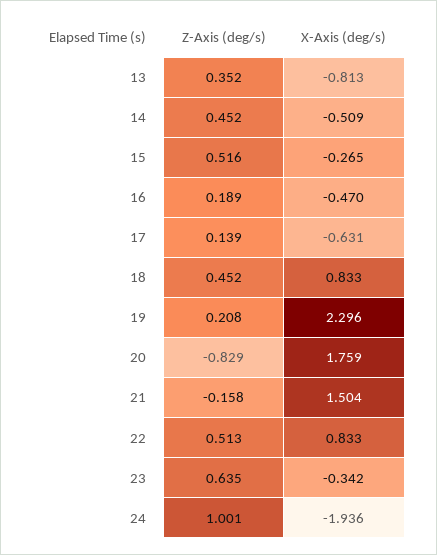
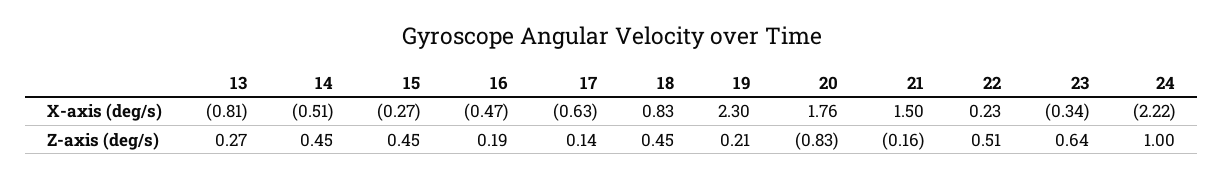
  {
    "Z-Axis (deg/s)": {
-     "13": 0.352,
+     "13": 0.27,
      "14": 0.452,
-     "15": 0.516,
+     "15": 0.45,
      "16": 0.189,
      "17": 0.139,
      "18": 0.452,
      "19": 0.208,
      "20": -0.829,
      "21": -0.158,
      "22": 0.513,
      "23": 0.635,
      "24": 1.001
    },
    "X-Axis (deg/s)": {
      "13": -0.813,
      "14": -0.509,
      "15": -0.265,
      "16": -0.47,
      "17": -0.631,
      "18": 0.833,
      "19": 2.296,
      "20": 1.759,
      "21": 1.504,
-     "22": 0.833,
+     "22": 0.23,
      "23": -0.342,
-     "24": -1.936
+     "24": -2.22
    }
  }

